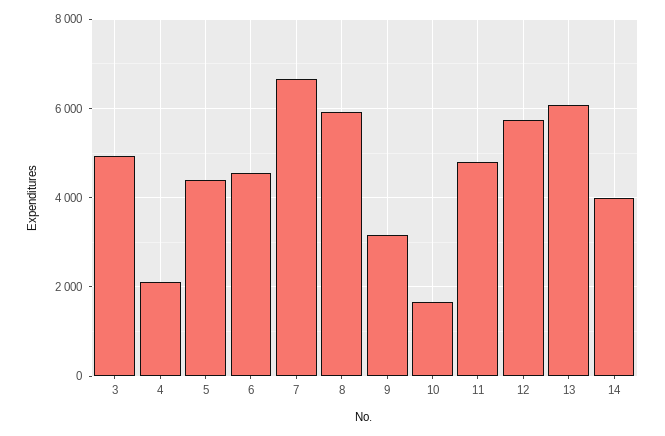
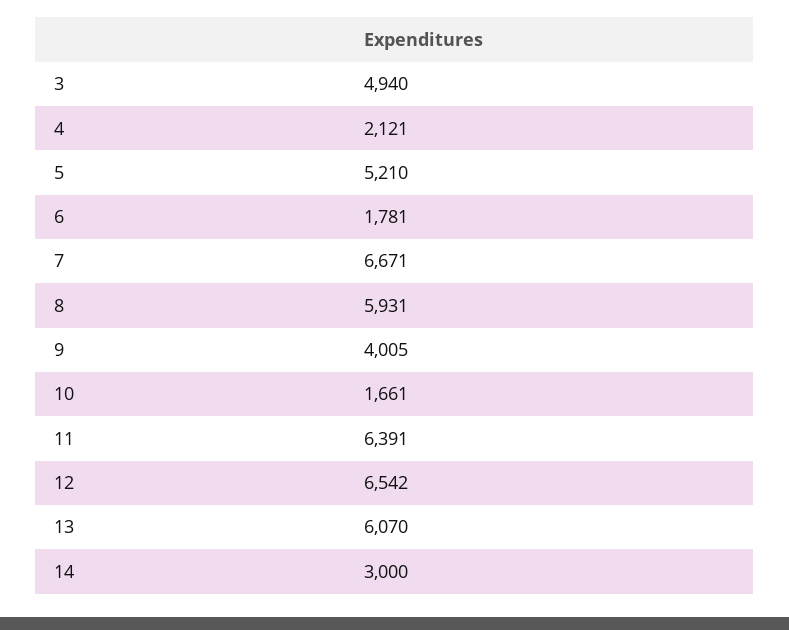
  {
    "3": 4940,
    "4": 2121,
-   "5": 4400,
+   "5": 5210,
-   "6": 4600,
+   "6": 1781,
    "7": 6671,
    "8": 5931,
-   "9": 3200,
+   "9": 4005,
    "10": 1661,
-   "11": 4800,
+   "11": 6391,
-   "12": 5800,
+   "12": 6542,
    "13": 6070,
-   "14": 4000
+   "14": 3000
  }

